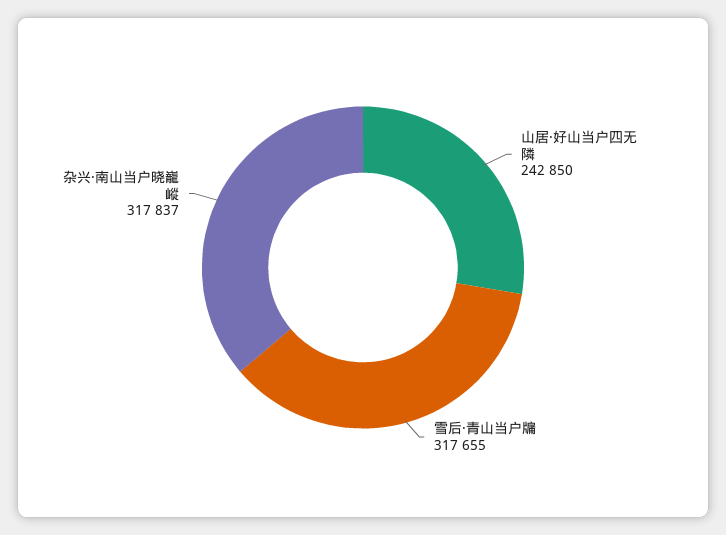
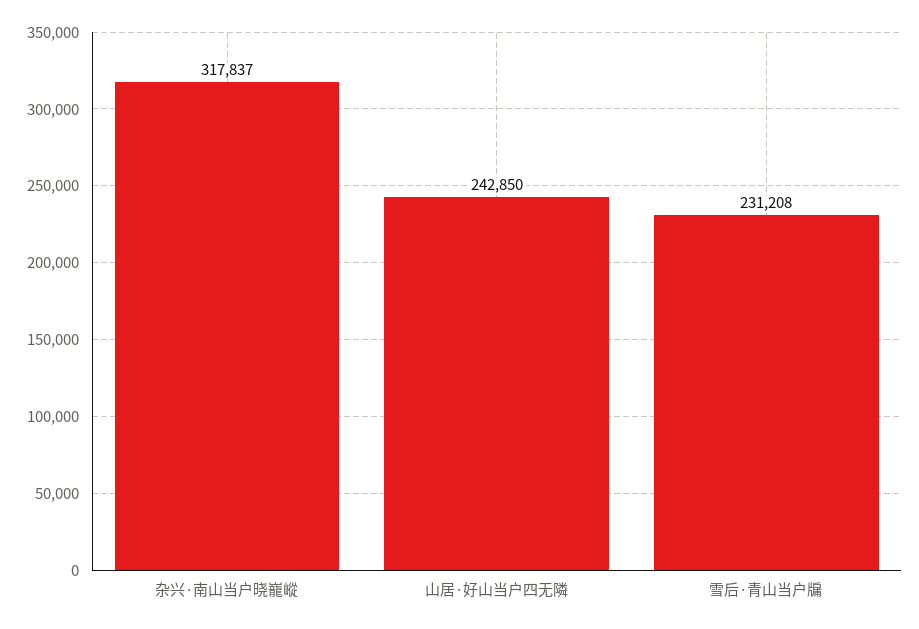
  {
    "山居·好山当户四无隣": 242850,
-   "雪后·青山当户牖": 317655,
+   "雪后·青山当户牖": 231208,
    "杂兴·南山当户晓巃嵷": 317837
  }

